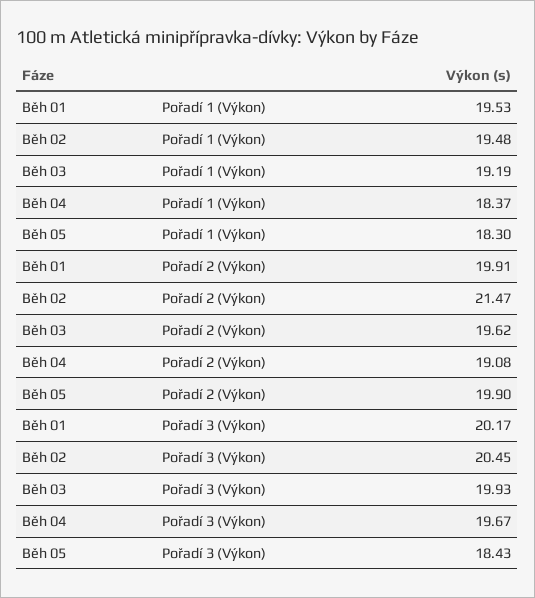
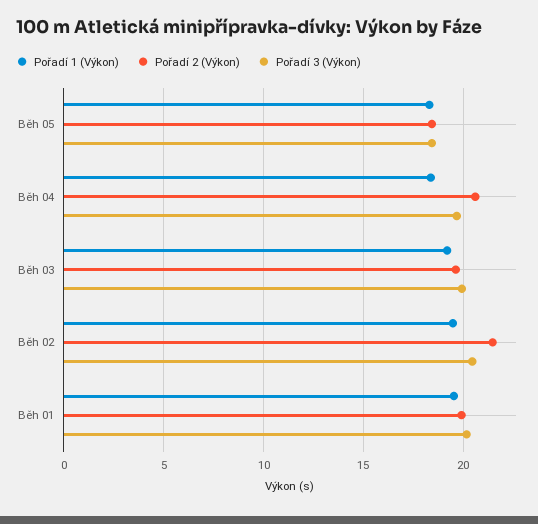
  {
    "Pořadí 1 (Výkon)": {
      "Běh 01": 19.53,
      "Běh 02": 19.48,
      "Běh 03": 19.19,
      "Běh 04": 18.37,
      "Běh 05": 18.3
    },
    "Pořadí 2 (Výkon)": {
      "Běh 01": 19.91,
      "Běh 02": 21.47,
      "Běh 03": 19.62,
-     "Běh 04": 19.08,
+     "Běh 04": 20.5,
-     "Běh 05": 19.9
+     "Běh 05": 18.5
    },
    "Pořadí 3 (Výkon)": {
      "Běh 01": 20.17,
      "Běh 02": 20.45,
      "Běh 03": 19.93,
      "Běh 04": 19.67,
      "Běh 05": 18.43
    }
  }

